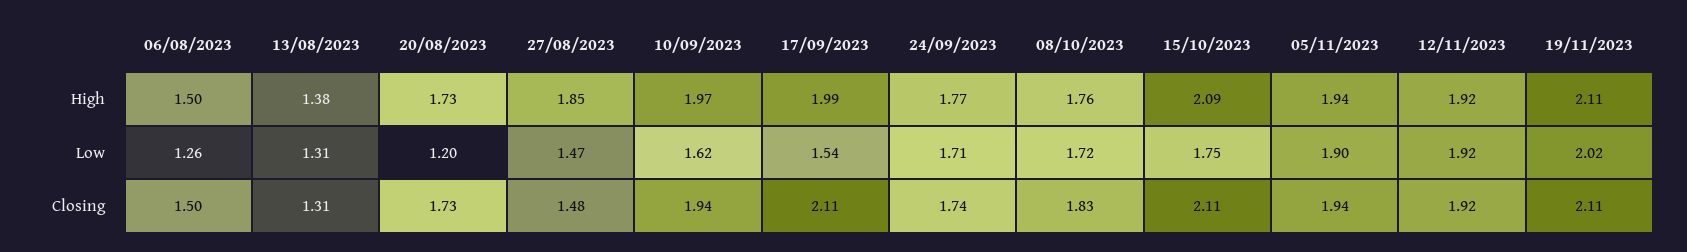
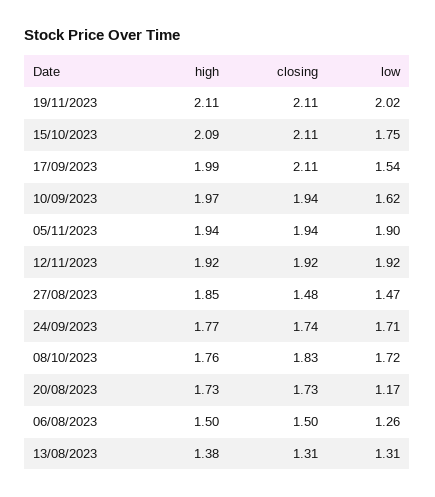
  {
    "06/08/2023": {
      "High": 1.5,
      "Low": 1.26,
      "Closing": 1.5
    },
    "13/08/2023": {
      "High": 1.38,
      "Low": 1.31,
      "Closing": 1.31
    },
    "20/08/2023": {
      "High": 1.73,
-     "Low": 1.2,
+     "Low": 1.17,
      "Closing": 1.73
    },
    "27/08/2023": {
      "High": 1.85,
      "Low": 1.47,
      "Closing": 1.48
    },
    "10/09/2023": {
      "High": 1.97,
      "Low": 1.62,
      "Closing": 1.94
    },
    "17/09/2023": {
      "High": 1.99,
      "Low": 1.54,
      "Closing": 2.11
    },
    "24/09/2023": {
      "High": 1.77,
      "Low": 1.71,
      "Closing": 1.74
    },
    "08/10/2023": {
      "High": 1.76,
      "Low": 1.72,
      "Closing": 1.83
    },
    "15/10/2023": {
      "High": 2.09,
      "Low": 1.75,
      "Closing": 2.11
    },
    "05/11/2023": {
      "High": 1.94,
      "Low": 1.9,
      "Closing": 1.94
    },
    "12/11/2023": {
      "High": 1.92,
      "Low": 1.92,
      "Closing": 1.92
    },
    "19/11/2023": {
      "High": 2.11,
      "Low": 2.02,
      "Closing": 2.11
    }
  }

